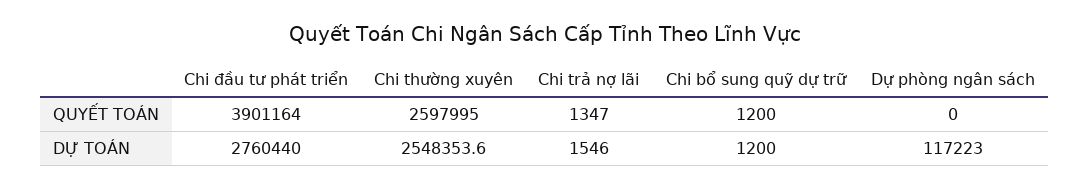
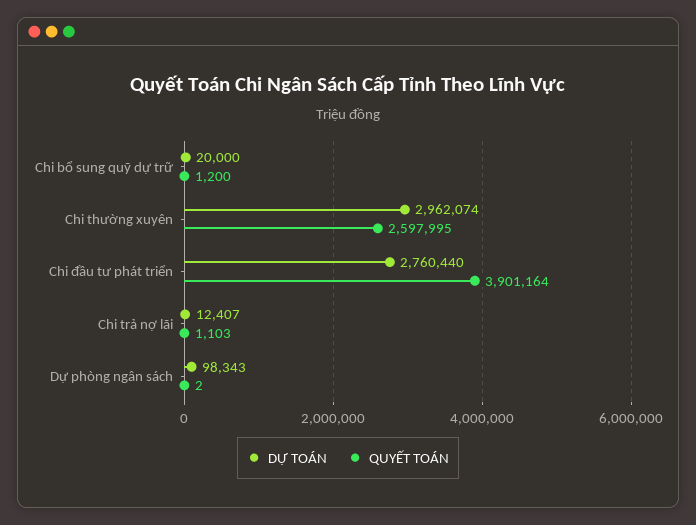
  {
    "QUYẾT TOÁN": {
      "Chi đầu tư phát triển": 3901164,
      "Chi thường xuyên": 2597995,
-     "Chi trả nợ lãi": 1347,
+     "Chi trả nợ lãi": 1103,
      "Chi bổ sung quỹ dự trữ": 1200,
-     "Dự phòng ngân sách": 0
+     "Dự phòng ngân sách": 2
    },
    "DỰ TOÁN": {
      "Chi đầu tư phát triển": 2760440,
-     "Chi thường xuyên": 2548353.6,
+     "Chi thường xuyên": 2962074,
-     "Chi trả nợ lãi": 1546,
+     "Chi trả nợ lãi": 12407,
-     "Chi bổ sung quỹ dự trữ": 1200,
+     "Chi bổ sung quỹ dự trữ": 20000,
-     "Dự phòng ngân sách": 117223
+     "Dự phòng ngân sách": 98343
    }
  }

